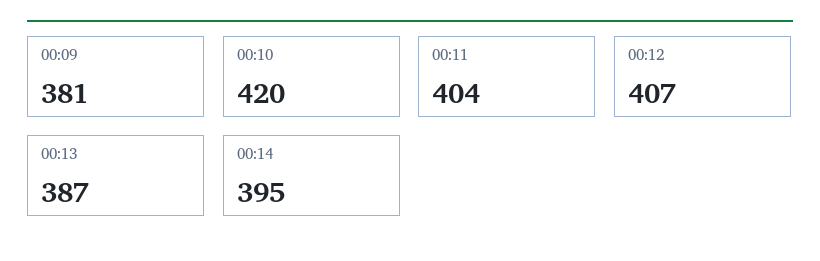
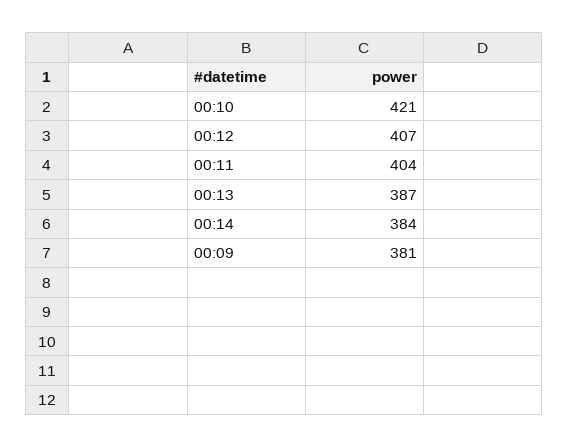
  {
    "00:09": 381,
-   "00:10": 420,
+   "00:10": 421,
    "00:11": 404,
    "00:12": 407,
    "00:13": 387,
-   "00:14": 395
+   "00:14": 384
  }

